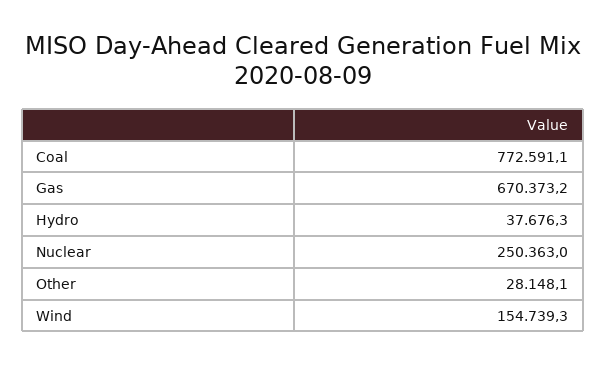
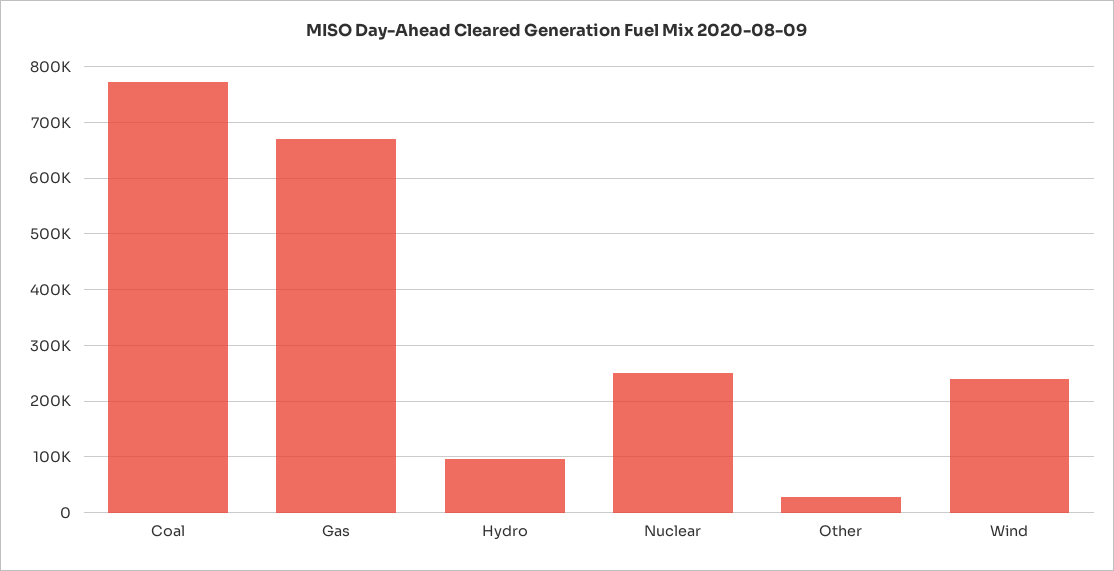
  {
    "Coal": 772591.1,
    "Gas": 670373.2,
-   "Hydro": 37676.3,
+   "Hydro": 100000,
    "Nuclear": 250363,
    "Other": 28148.1,
-   "Wind": 154739.3
+   "Wind": 240000
  }

